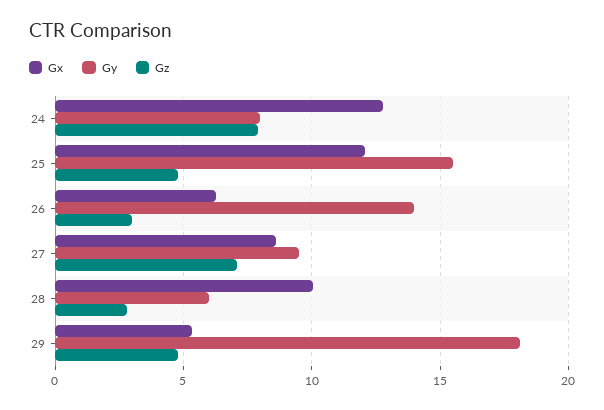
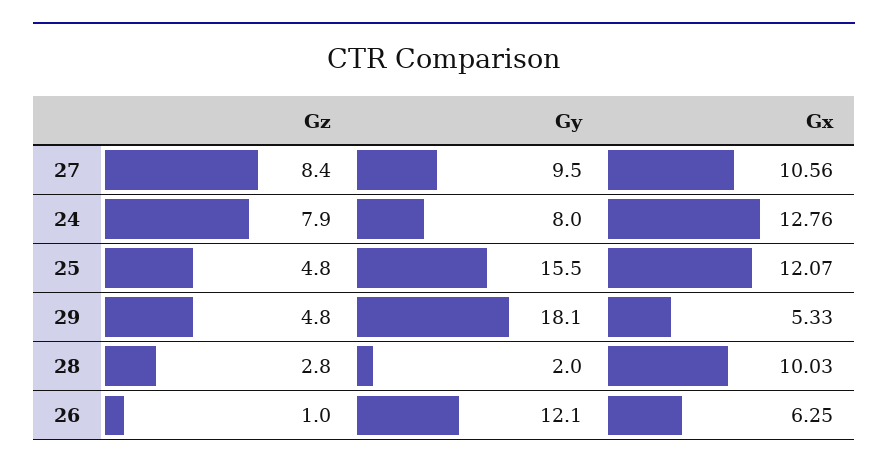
  {
    "Gx": {
      "24": 12.76,
      "25": 12.07,
      "26": 6.25,
-     "27": 8.5,
+     "27": 10.56,
      "28": 10.03,
      "29": 5.33
    },
    "Gy": {
      "24": 8,
      "25": 15.5,
-     "26": 14,
+     "26": 12.1,
      "27": 9.5,
-     "28": 6,
+     "28": 2,
      "29": 18.1
    },
    "Gz": {
      "24": 7.9,
      "25": 4.8,
-     "26": 3,
+     "26": 1,
-     "27": 7,
+     "27": 8.4,
      "28": 2.8,
      "29": 4.8
    }
  }

